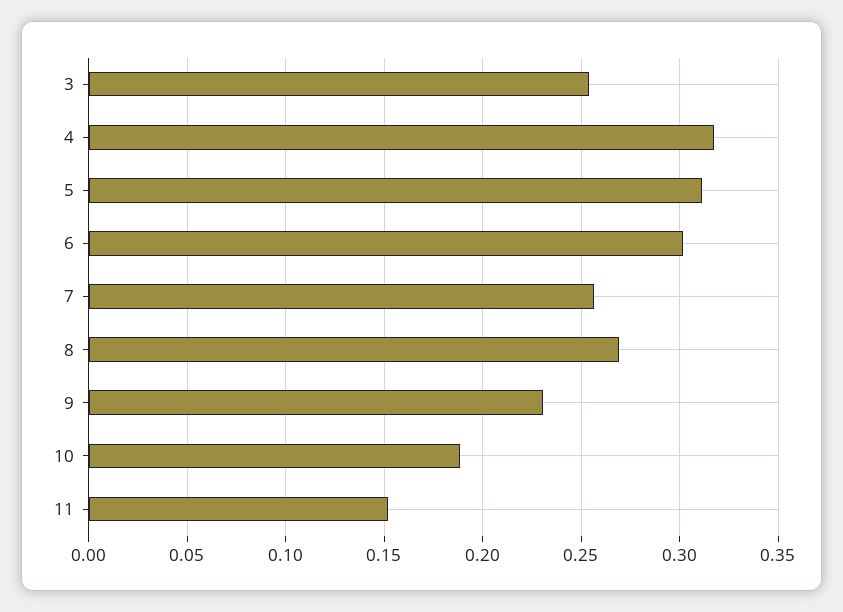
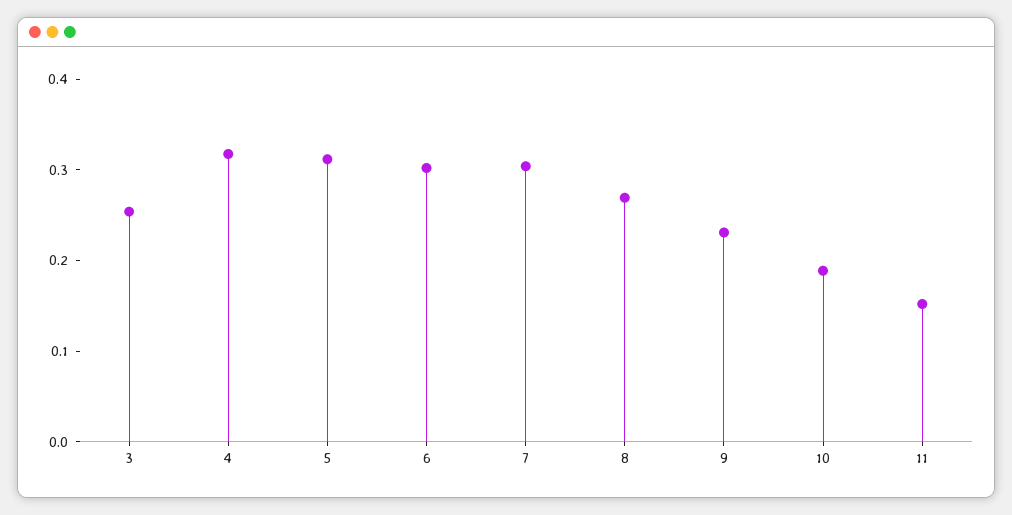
  {
    "3": 0.255,
    "4": 0.315,
    "5": 0.31,
    "6": 0.3,
-   "7": 0.255,
+   "7": 0.3,
    "8": 0.27,
    "9": 0.23,
    "10": 0.19,
    "11": 0.15
  }

